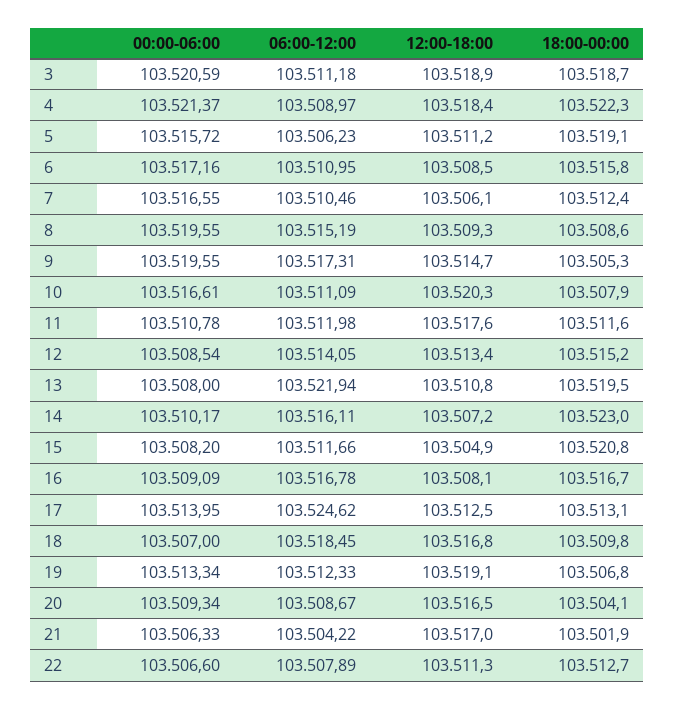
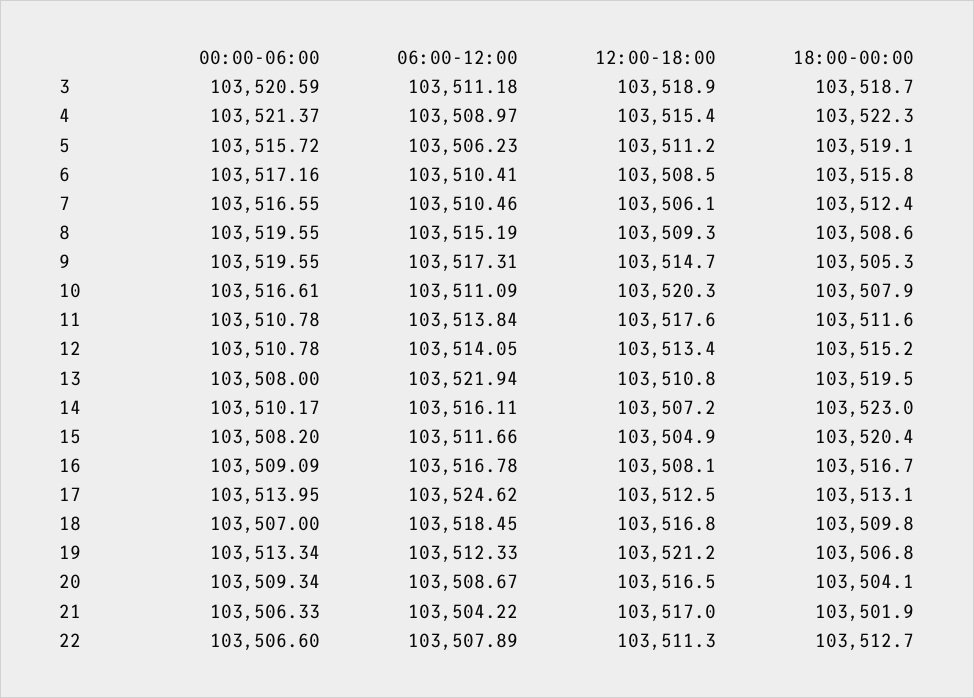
  {
    "00:00-06:00": {
      "3": 103520.59,
      "4": 103521.37,
      "5": 103515.72,
      "6": 103517.16,
      "7": 103516.55,
      "8": 103519.55,
      "9": 103519.55,
      "10": 103516.61,
      "11": 103510.78,
-     "12": 103508.54,
+     "12": 103510.78,
      "13": 103508,
      "14": 103510.17,
      "15": 103508.2,
      "16": 103509.09,
      "17": 103513.95,
      "18": 103507,
      "19": 103513.34,
      "20": 103509.34,
      "21": 103506.33,
      "22": 103506.6
    },
    "06:00-12:00": {
      "3": 103511.18,
      "4": 103508.97,
      "5": 103506.23,
-     "6": 103510.95,
+     "6": 103510.41,
      "7": 103510.46,
      "8": 103515.19,
      "9": 103517.31,
      "10": 103511.09,
-     "11": 103511.98,
+     "11": 103513.84,
      "12": 103514.05,
      "13": 103521.94,
      "14": 103516.11,
      "15": 103511.66,
      "16": 103516.78,
      "17": 103524.62,
      "18": 103518.45,
      "19": 103512.33,
      "20": 103508.67,
      "21": 103504.22,
      "22": 103507.89
    },
    "12:00-18:00": {
      "3": 103518.9,
-     "4": 103518.4,
+     "4": 103515.4,
      "5": 103511.2,
      "6": 103508.5,
      "7": 103506.1,
      "8": 103509.3,
      "9": 103514.7,
      "10": 103520.3,
      "11": 103517.6,
      "12": 103513.4,
      "13": 103510.8,
      "14": 103507.2,
      "15": 103504.9,
      "16": 103508.1,
      "17": 103512.5,
      "18": 103516.8,
-     "19": 103519.1,
+     "19": 103521.2,
      "20": 103516.5,
      "21": 103517,
      "22": 103511.3
    },
    "18:00-00:00": {
      "3": 103518.7,
      "4": 103522.3,
      "5": 103519.1,
      "6": 103515.8,
      "7": 103512.4,
      "8": 103508.6,
      "9": 103505.3,
      "10": 103507.9,
      "11": 103511.6,
      "12": 103515.2,
      "13": 103519.5,
      "14": 103523,
-     "15": 103520.8,
+     "15": 103520.4,
      "16": 103516.7,
      "17": 103513.1,
      "18": 103509.8,
      "19": 103506.8,
      "20": 103504.1,
      "21": 103501.9,
      "22": 103512.7
    }
  }

